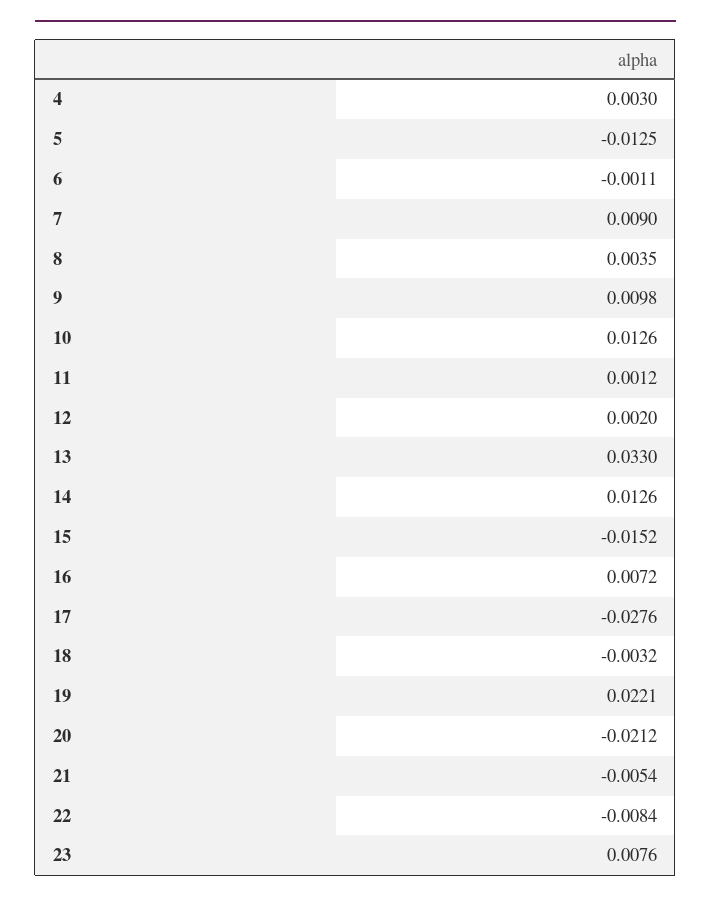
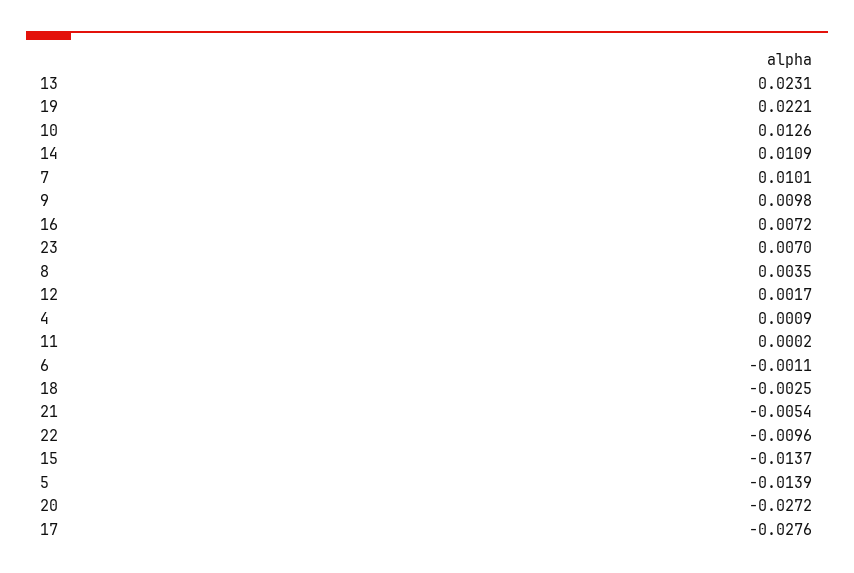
  {
-   "4": 0.003,
+   "4": 0.0009,
-   "5": -0.0125,
+   "5": -0.0139,
    "6": -0.0011,
-   "7": 0.009,
+   "7": 0.0101,
    "8": 0.0035,
    "9": 0.0098,
    "10": 0.0126,
-   "11": 0.0012,
+   "11": 0.0002,
-   "12": 0.002,
+   "12": 0.0017,
-   "13": 0.033,
+   "13": 0.0231,
-   "14": 0.0126,
+   "14": 0.0109,
-   "15": -0.0152,
+   "15": -0.0137,
    "16": 0.0072,
    "17": -0.0276,
-   "18": -0.0032,
+   "18": -0.0025,
    "19": 0.0221,
-   "20": -0.0212,
+   "20": -0.0272,
    "21": -0.0054,
-   "22": -0.0084,
+   "22": -0.0096,
-   "23": 0.0076
+   "23": 0.007
  }

